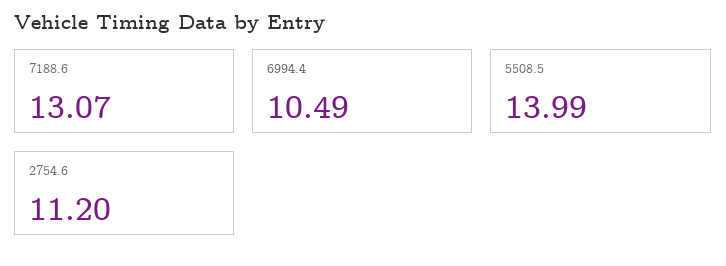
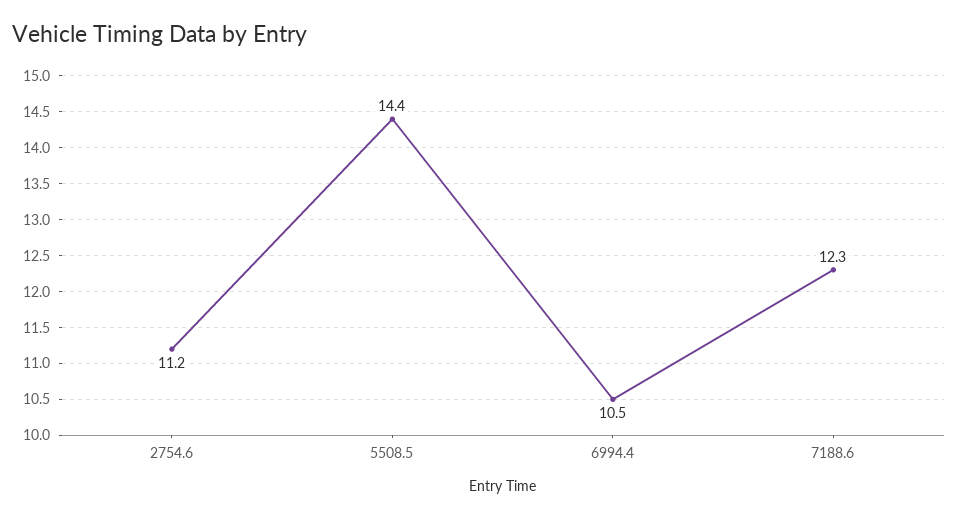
  {
-   "7188.6": 13.07,
+   "7188.6": 12.3,
    "6994.4": 10.49,
-   "5508.5": 13.99,
+   "5508.5": 14.4,
    "2754.6": 11.2
  }

